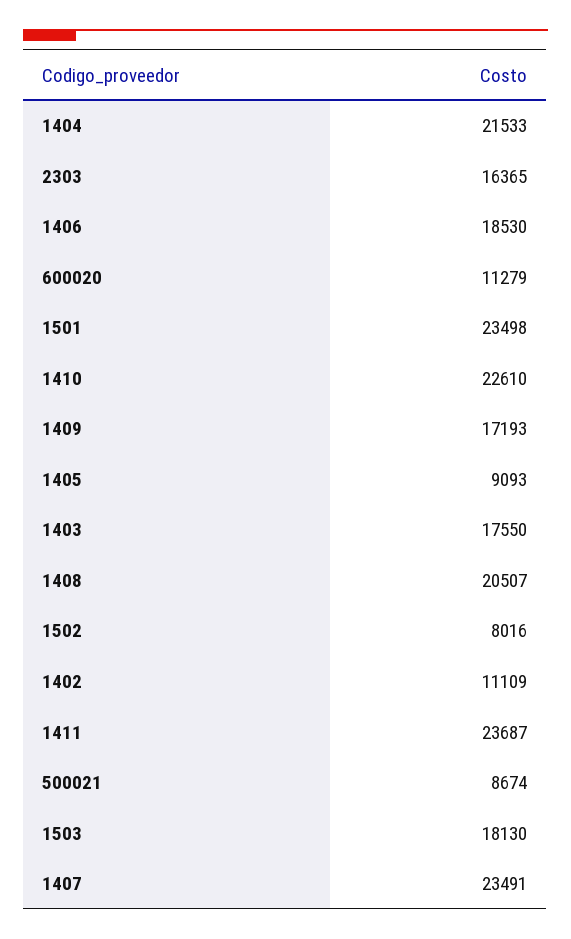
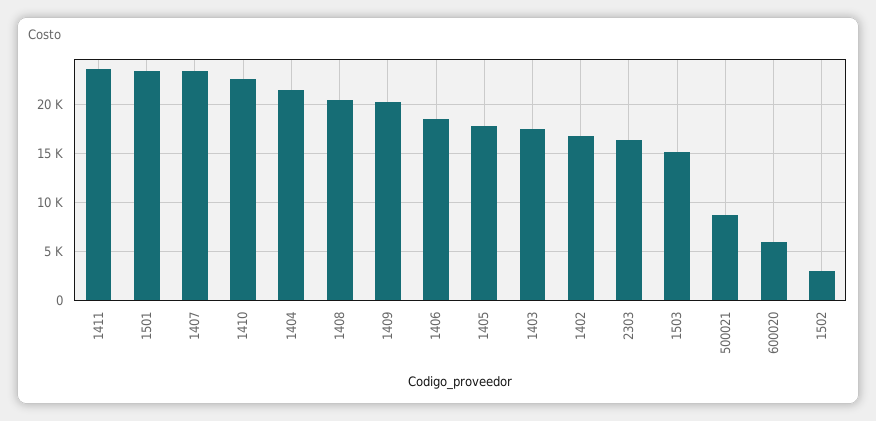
  {
    "1404": 21533,
    "2303": 16365,
    "1406": 18530,
-   "600020": 11279,
+   "600020": 6000,
    "1501": 23498,
    "1410": 22610,
-   "1409": 17193,
+   "1409": 20000,
-   "1405": 9093,
+   "1405": 18000,
    "1403": 17550,
    "1408": 20507,
-   "1502": 8016,
+   "1502": 3000,
-   "1402": 11109,
+   "1402": 17000,
    "1411": 23687,
    "500021": 8674,
-   "1503": 18130,
+   "1503": 15000,
    "1407": 23491
  }

